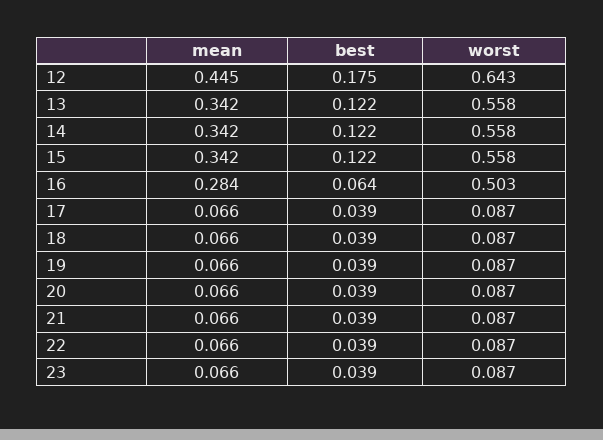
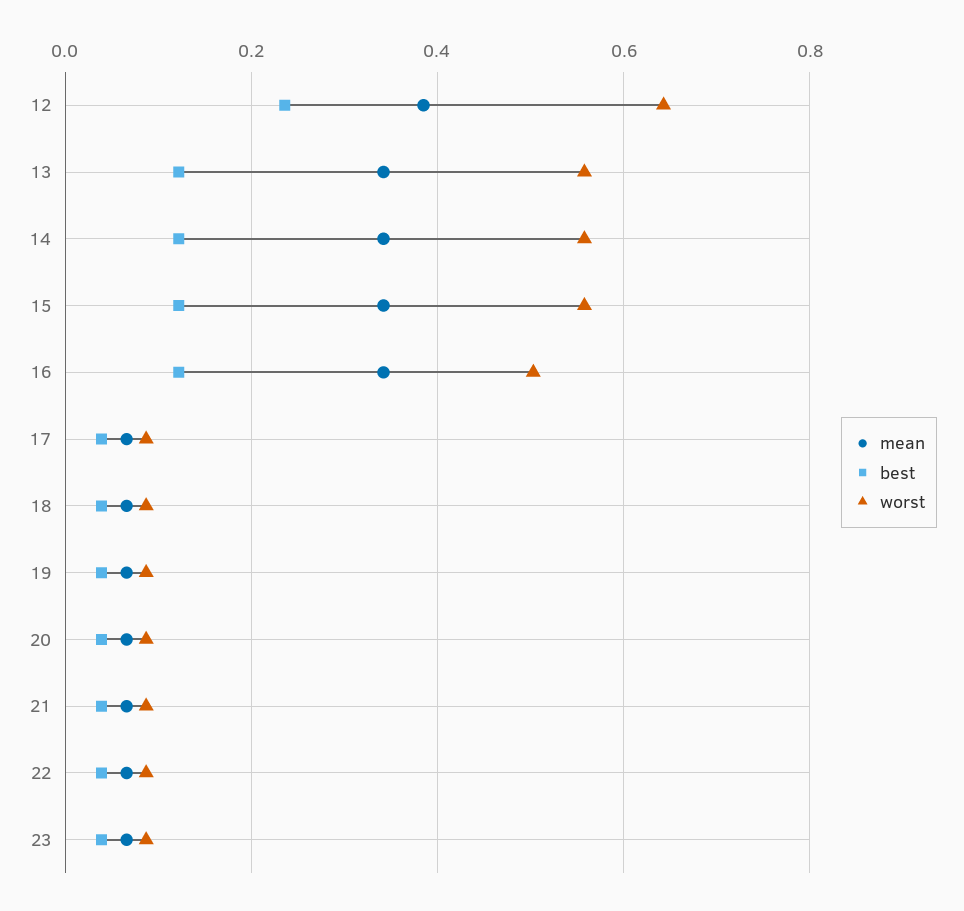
  {
    "mean": {
-     "12": 0.445,
+     "12": 0.38,
      "13": 0.342,
      "14": 0.342,
      "15": 0.342,
-     "16": 0.284,
+     "16": 0.34,
      "17": 0.066,
      "18": 0.066,
      "19": 0.066,
      "20": 0.066,
      "21": 0.066,
      "22": 0.066,
      "23": 0.066
    },
    "best": {
-     "12": 0.175,
+     "12": 0.24,
      "13": 0.122,
      "14": 0.122,
      "15": 0.122,
-     "16": 0.064,
+     "16": 0.12,
      "17": 0.039,
      "18": 0.039,
      "19": 0.039,
      "20": 0.039,
      "21": 0.039,
      "22": 0.039,
      "23": 0.039
    },
    "worst": {
      "12": 0.643,
      "13": 0.558,
      "14": 0.558,
      "15": 0.558,
      "16": 0.503,
      "17": 0.087,
      "18": 0.087,
      "19": 0.087,
      "20": 0.087,
      "21": 0.087,
      "22": 0.087,
      "23": 0.087
    }
  }

